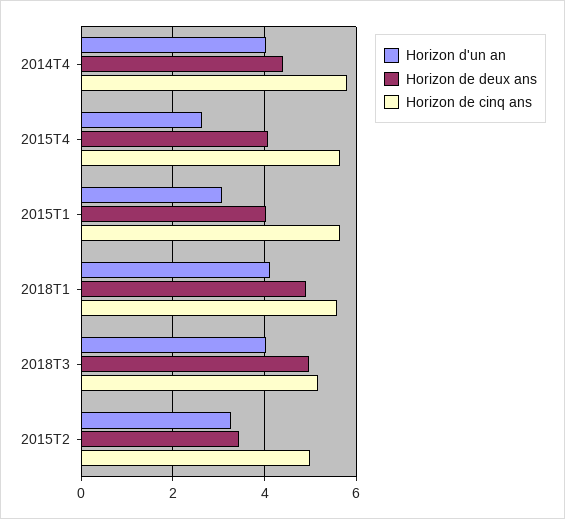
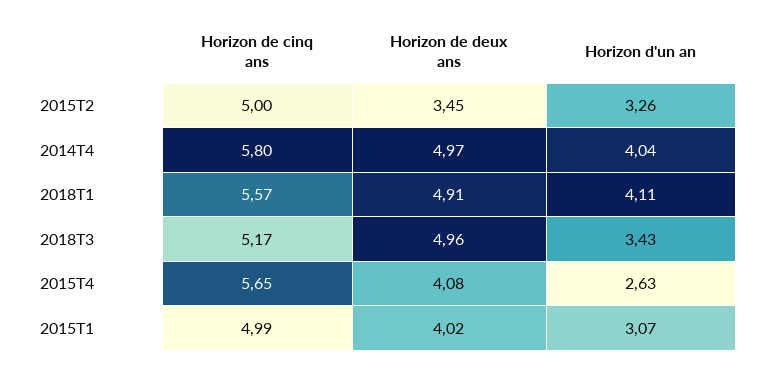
  {
    "Horizon d'un an": {
      "2014T4": 4.04,
      "2015T4": 2.63,
      "2015T1": 3.07,
      "2018T1": 4.11,
-     "2018T3": 4,
+     "2018T3": 3.43,
      "2015T2": 3.26
    },
    "Horizon de deux ans": {
-     "2014T4": 4.4,
+     "2014T4": 4.97,
      "2015T4": 4.08,
      "2015T1": 4.02,
      "2018T1": 4.91,
      "2018T3": 4.96,
      "2015T2": 3.45
    },
    "Horizon de cinq ans": {
      "2014T4": 5.8,
      "2015T4": 5.65,
-     "2015T1": 5.6,
+     "2015T1": 4.99,
      "2018T1": 5.57,
      "2018T3": 5.17,
      "2015T2": 5
    }
  }

